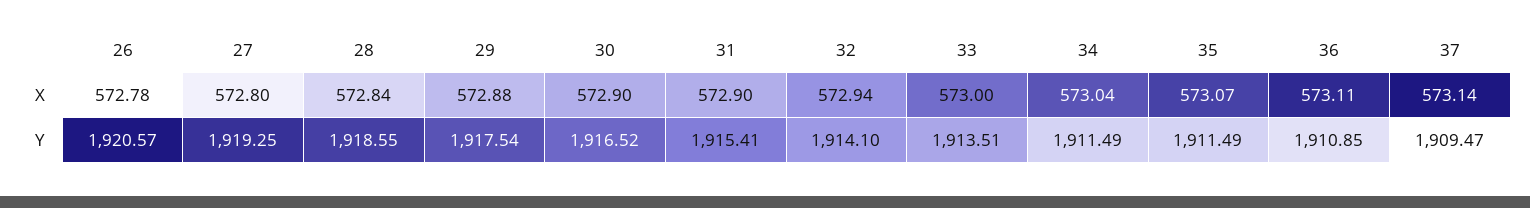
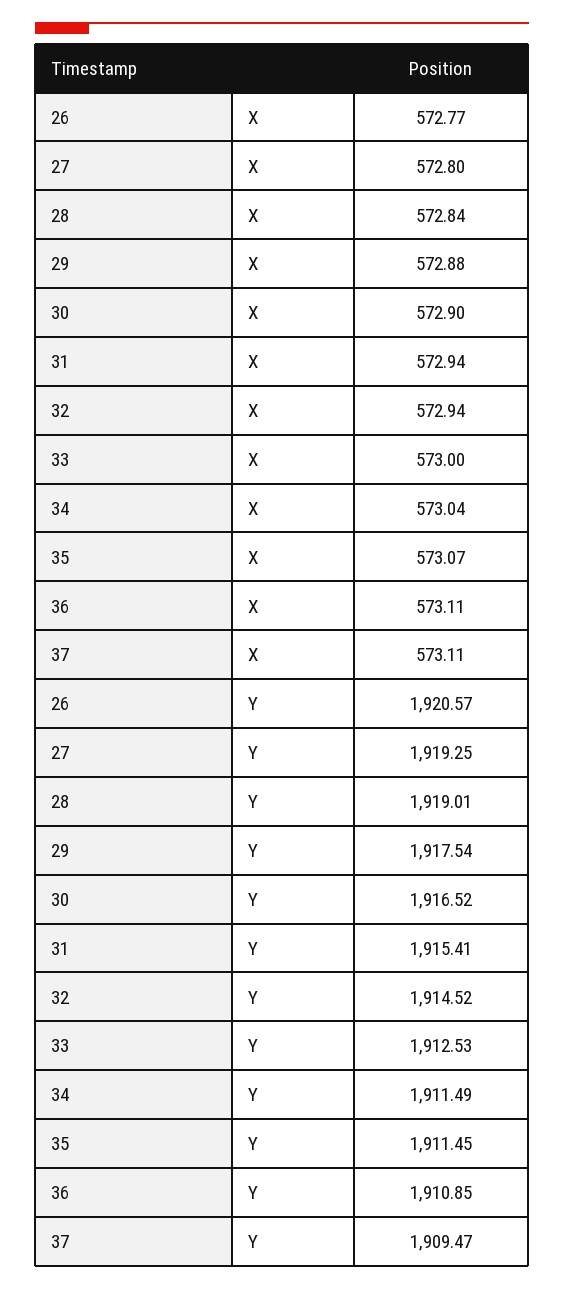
  {
    "26": {
-     "X": 572.78,
+     "X": 572.77,
      "Y": 1920.57
    },
    "27": {
      "X": 572.8,
      "Y": 1919.25
    },
    "28": {
      "X": 572.84,
-     "Y": 1918.55
+     "Y": 1919.01
    },
    "29": {
      "X": 572.88,
      "Y": 1917.54
    },
    "30": {
      "X": 572.9,
      "Y": 1916.52
    },
    "31": {
-     "X": 572.9,
+     "X": 572.94,
      "Y": 1915.41
    },
    "32": {
      "X": 572.94,
-     "Y": 1914.1
+     "Y": 1914.52
    },
    "33": {
      "X": 573,
-     "Y": 1913.51
+     "Y": 1912.53
    },
    "34": {
      "X": 573.04,
      "Y": 1911.49
    },
    "35": {
      "X": 573.07,
-     "Y": 1911.49
+     "Y": 1911.45
    },
    "36": {
      "X": 573.11,
      "Y": 1910.85
    },
    "37": {
-     "X": 573.14,
+     "X": 573.11,
      "Y": 1909.47
    }
  }

